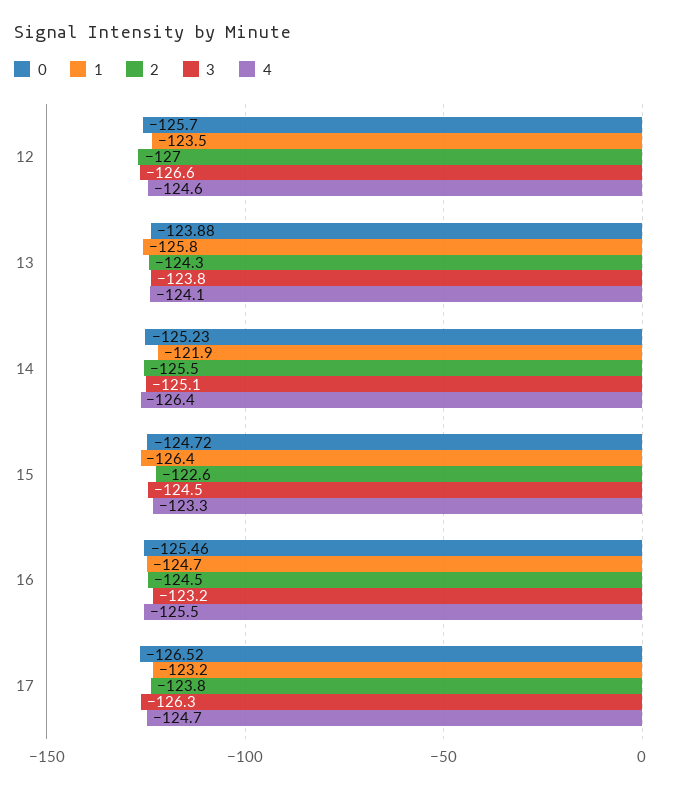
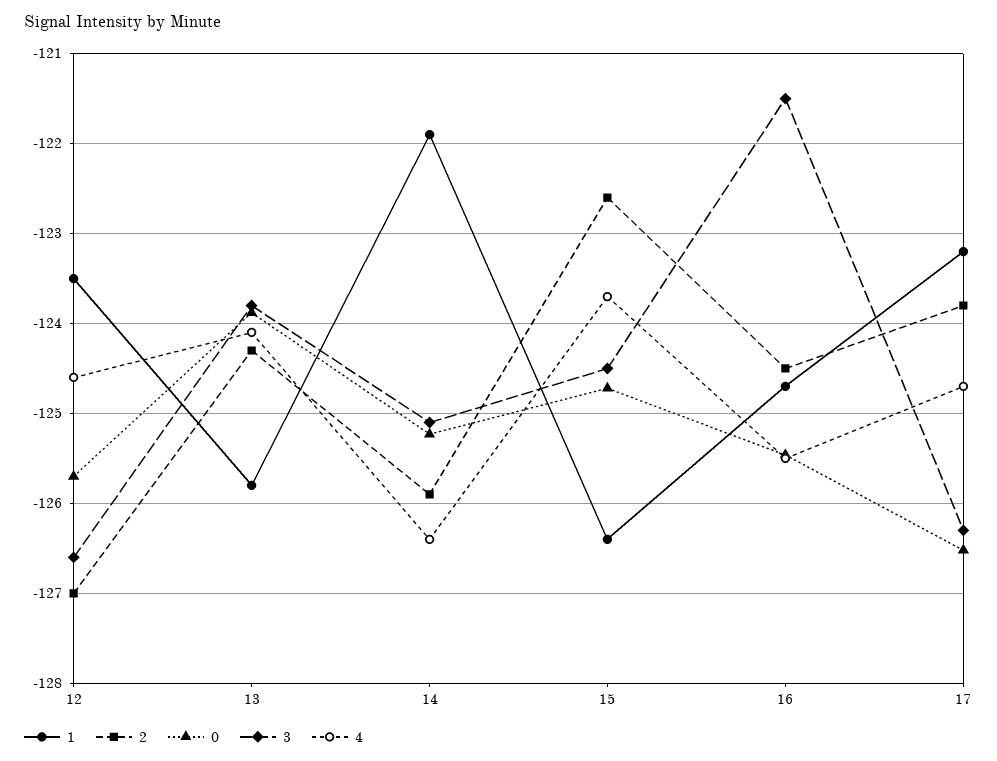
  {
    "0": {
      "12": -125.7,
      "13": -123.88,
      "14": -125.23,
      "15": -124.72,
      "16": -125.46,
      "17": -126.52
    },
    "1": {
      "12": -123.5,
      "13": -125.8,
      "14": -121.9,
      "15": -126.4,
      "16": -124.7,
      "17": -123.2
    },
    "2": {
      "12": -127,
      "13": -124.3,
-     "14": -125.5,
+     "14": -125.9,
      "15": -122.6,
      "16": -124.5,
      "17": -123.8
    },
    "3": {
      "12": -126.6,
      "13": -123.8,
      "14": -125.1,
      "15": -124.5,
-     "16": -123.2,
+     "16": -121.5,
      "17": -126.3
    },
    "4": {
      "12": -124.6,
      "13": -124.1,
      "14": -126.4,
-     "15": -123.3,
+     "15": -123.7,
      "16": -125.5,
      "17": -124.7
    }
  }

